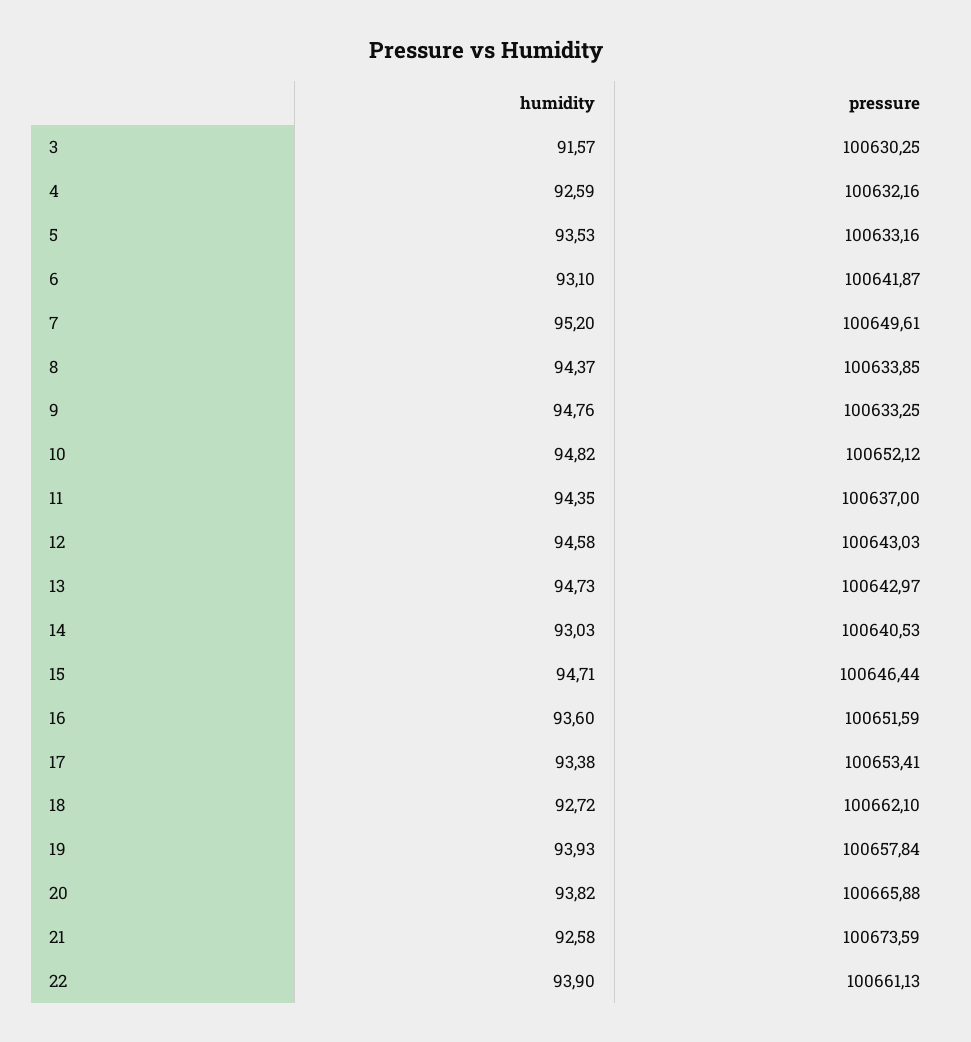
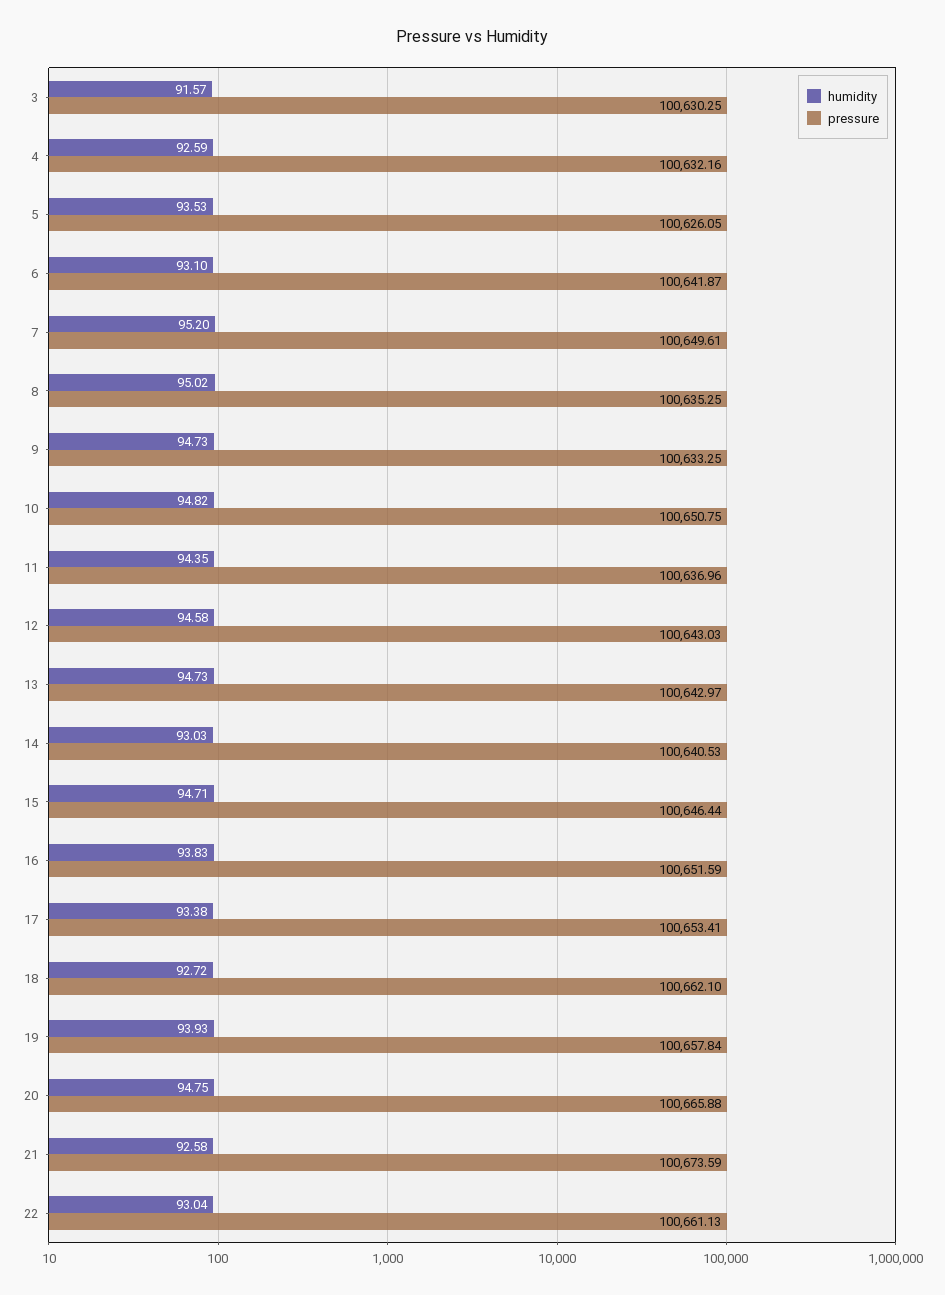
  {
    "humidity": {
      "3": 91.57,
      "4": 92.59,
      "5": 93.53,
      "6": 93.1,
      "7": 95.2,
-     "8": 94.37,
+     "8": 95.02,
-     "9": 94.76,
+     "9": 94.73,
      "10": 94.82,
      "11": 94.35,
      "12": 94.58,
      "13": 94.73,
      "14": 93.03,
      "15": 94.71,
-     "16": 93.6,
+     "16": 93.83,
      "17": 93.38,
      "18": 92.72,
      "19": 93.93,
-     "20": 93.82,
+     "20": 94.75,
      "21": 92.58,
-     "22": 93.9
+     "22": 93.04
    },
    "pressure": {
      "3": 100630.25,
      "4": 100632.16,
-     "5": 100633.16,
+     "5": 100626.05,
      "6": 100641.87,
      "7": 100649.61,
-     "8": 100633.85,
+     "8": 100635.25,
      "9": 100633.25,
-     "10": 100652.12,
+     "10": 100650.75,
-     "11": 100637,
+     "11": 100636.96,
      "12": 100643.03,
      "13": 100642.97,
      "14": 100640.53,
      "15": 100646.44,
      "16": 100651.59,
      "17": 100653.41,
      "18": 100662.1,
      "19": 100657.84,
      "20": 100665.88,
      "21": 100673.59,
      "22": 100661.13
    }
  }

